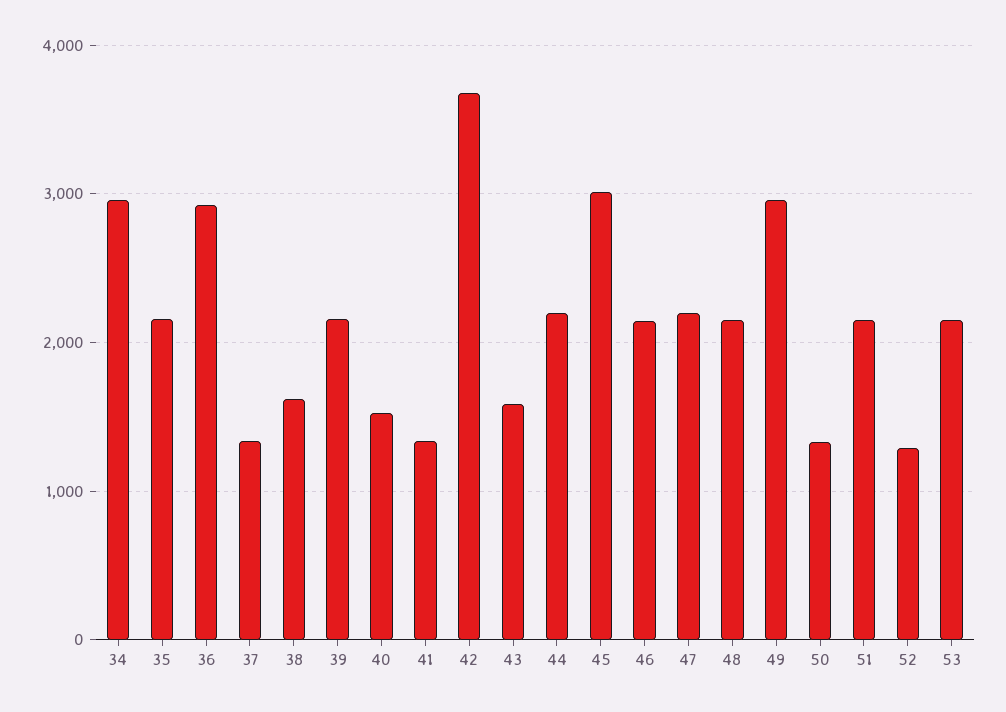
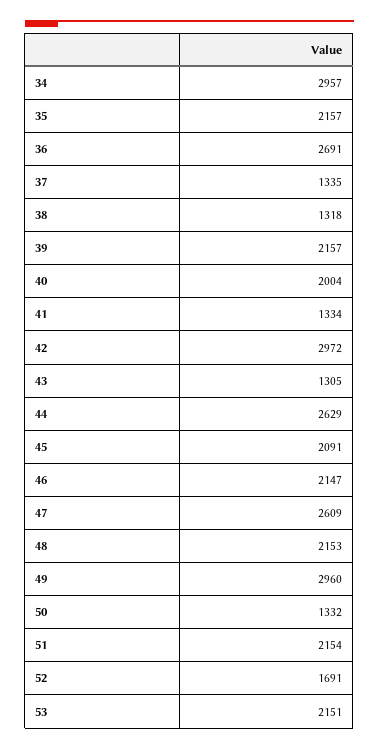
  {
    "34": 2957,
    "35": 2157,
-   "36": 2900,
+   "36": 2691,
    "37": 1335,
-   "38": 1600,
+   "38": 1318,
    "39": 2157,
-   "40": 1500,
+   "40": 2004,
    "41": 1334,
-   "42": 3700,
+   "42": 2972,
-   "43": 1600,
+   "43": 1305,
-   "44": 2200,
+   "44": 2629,
-   "45": 3000,
+   "45": 2091,
    "46": 2147,
-   "47": 2200,
+   "47": 2609,
    "48": 2153,
    "49": 2960,
    "50": 1332,
    "51": 2154,
-   "52": 1300,
+   "52": 1691,
    "53": 2151
  }

